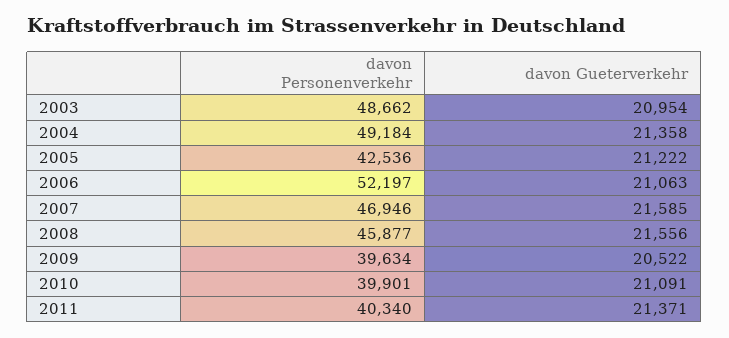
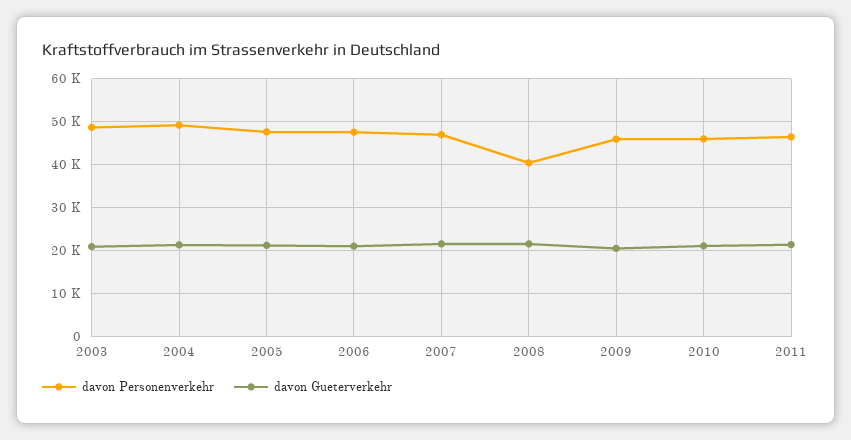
  {
    "davon Personenverkehr": {
      "2003": 48662,
      "2004": 49184,
-     "2005": 42536,
+     "2005": 48000,
-     "2006": 52197,
+     "2006": 48000,
      "2007": 46946,
-     "2008": 45877,
+     "2008": 40000,
-     "2009": 39634,
+     "2009": 46000,
-     "2010": 39901,
+     "2010": 46000,
-     "2011": 40340
+     "2011": 46000
    },
    "davon Gueterverkehr": {
      "2003": 20954,
      "2004": 21358,
      "2005": 21222,
      "2006": 21063,
      "2007": 21585,
      "2008": 21556,
      "2009": 20522,
      "2010": 21091,
      "2011": 21371
    }
  }

